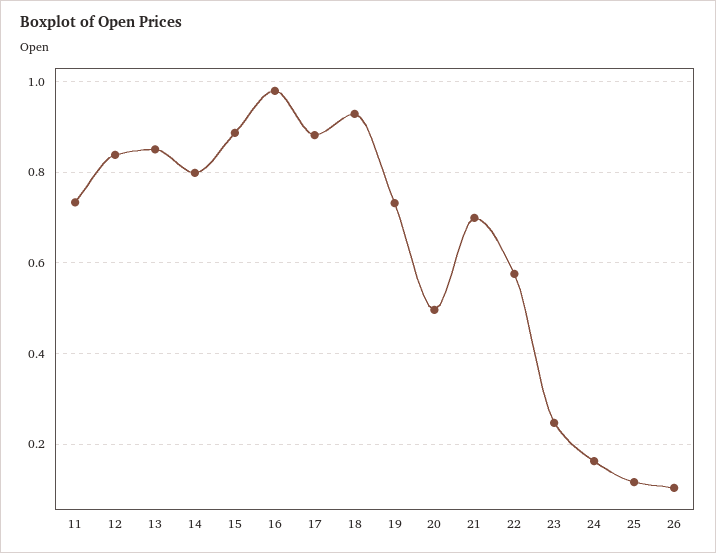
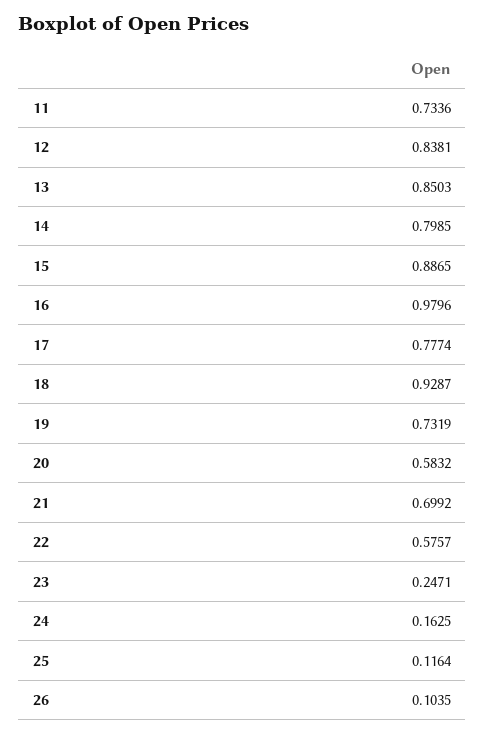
  {
    "11": 0.7336,
    "12": 0.8381,
    "13": 0.8503,
    "14": 0.7985,
    "15": 0.8865,
    "16": 0.9796,
-   "17": 0.88,
+   "17": 0.7774,
    "18": 0.9287,
    "19": 0.7319,
-   "20": 0.5,
+   "20": 0.5832,
    "21": 0.6992,
    "22": 0.5757,
    "23": 0.2471,
    "24": 0.1625,
    "25": 0.1164,
    "26": 0.1035
  }

